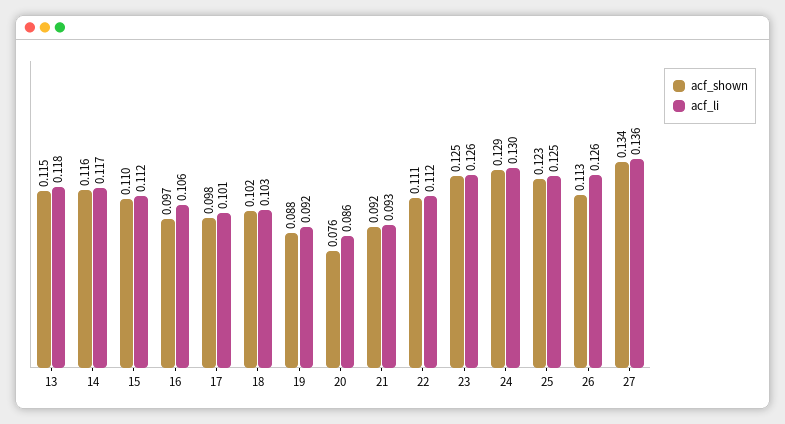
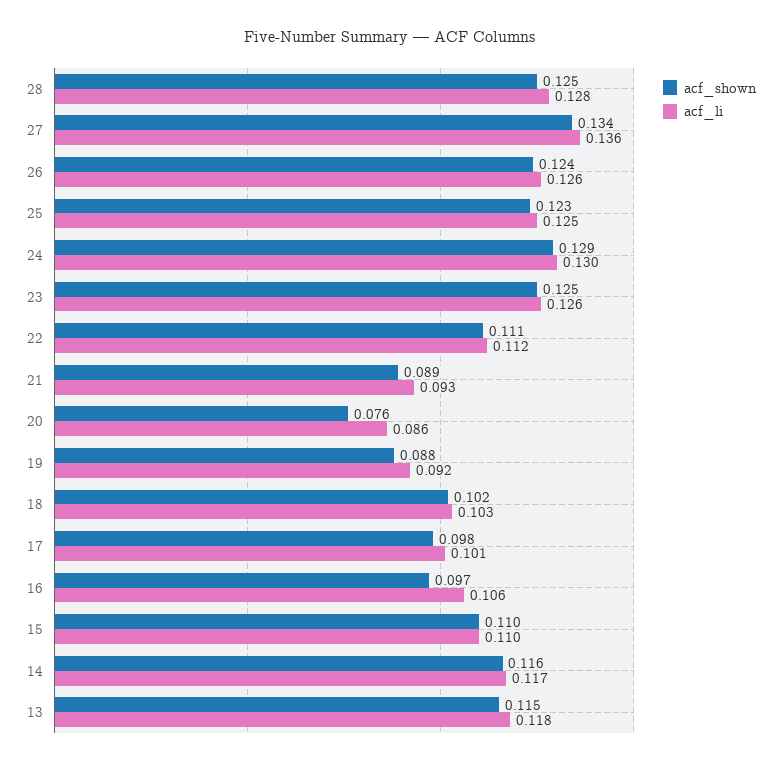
  {
    "acf_shown": {
      "13": 0.115,
      "14": 0.116,
      "15": 0.11,
      "16": 0.097,
      "17": 0.098,
      "18": 0.102,
      "19": 0.088,
      "20": 0.076,
-     "21": 0.092,
+     "21": 0.089,
      "22": 0.111,
      "23": 0.125,
      "24": 0.129,
      "25": 0.123,
-     "26": 0.113,
+     "26": 0.124,
-     "27": 0.134
+     "27": 0.134,
+     "28": 0.125
    },
    "acf_li": {
      "13": 0.118,
      "14": 0.117,
-     "15": 0.112,
+     "15": 0.11,
      "16": 0.106,
      "17": 0.101,
      "18": 0.103,
      "19": 0.092,
      "20": 0.086,
      "21": 0.093,
      "22": 0.112,
      "23": 0.126,
      "24": 0.13,
      "25": 0.125,
      "26": 0.126,
-     "27": 0.136
+     "27": 0.136,
+     "28": 0.128
    }
  }

